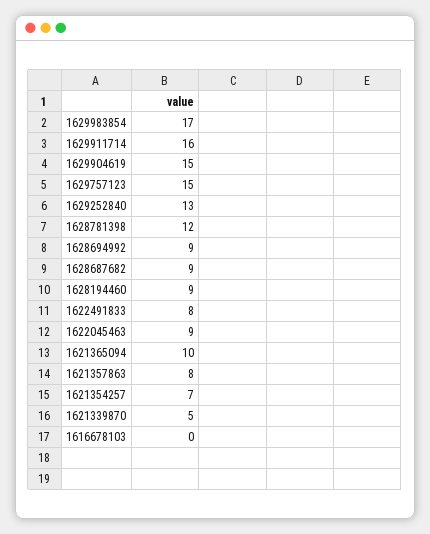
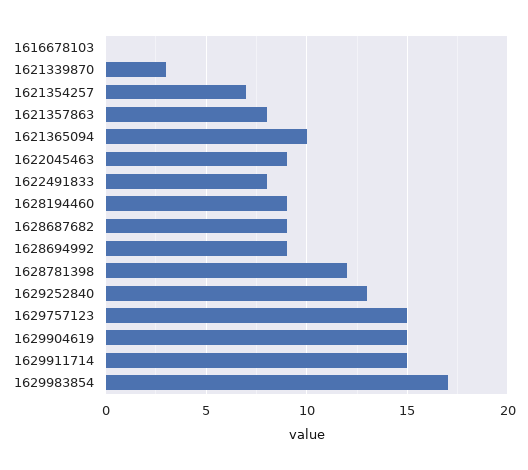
  {
    "1629983854": 17,
-   "1629911714": 16,
+   "1629911714": 15,
    "1629904619": 15,
    "1629757123": 15,
    "1629252840": 13,
    "1628781398": 12,
    "1628694992": 9,
    "1628687682": 9,
    "1628194460": 9,
    "1622491833": 8,
    "1622045463": 9,
    "1621365094": 10,
    "1621357863": 8,
    "1621354257": 7,
-   "1621339870": 5,
+   "1621339870": 3,
    "1616678103": 0
  }

